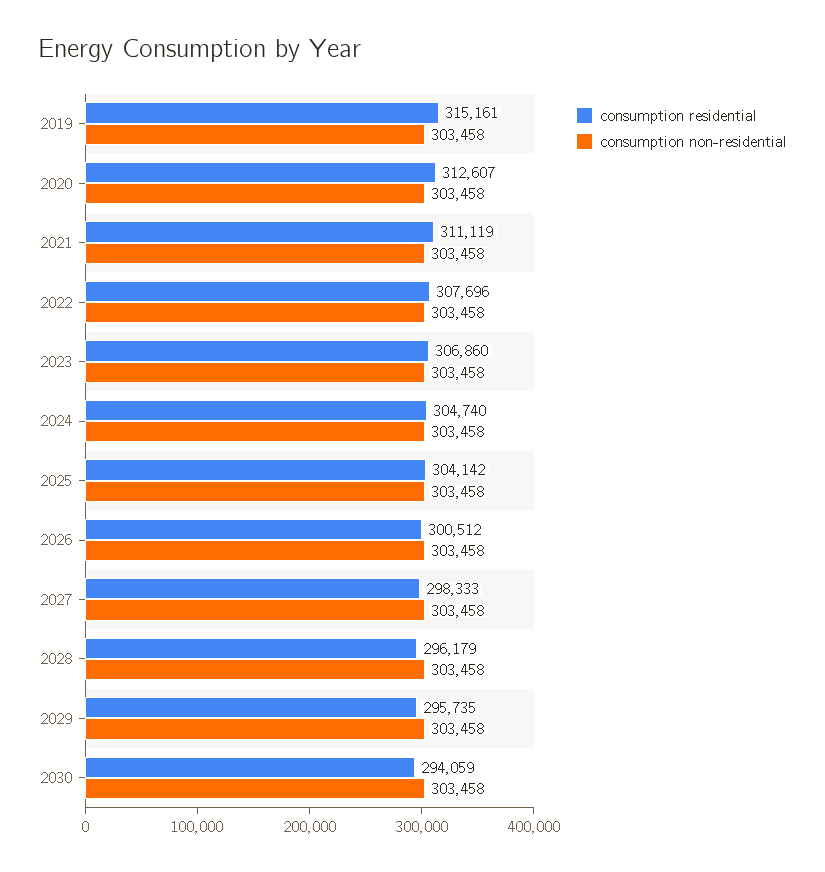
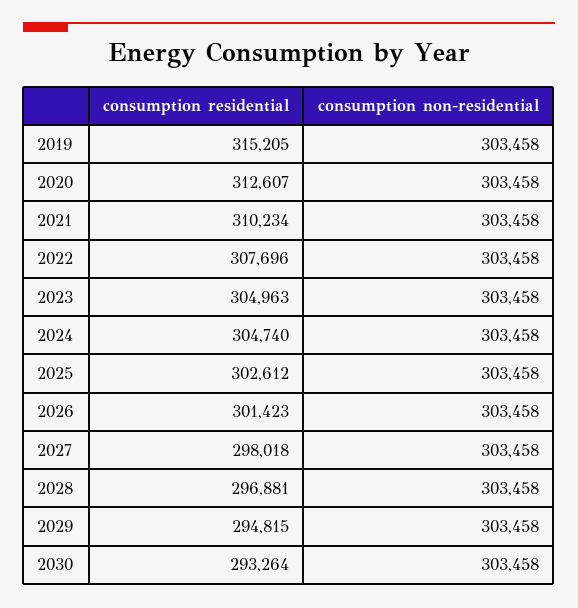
  {
    "consumption residential": {
-     "2019": 315161,
+     "2019": 315205,
      "2020": 312607,
-     "2021": 311119,
+     "2021": 310234,
      "2022": 307696,
-     "2023": 306860,
+     "2023": 304963,
      "2024": 304740,
-     "2025": 304142,
+     "2025": 302612,
-     "2026": 300512,
+     "2026": 301423,
-     "2027": 298333,
+     "2027": 298018,
-     "2028": 296179,
+     "2028": 296881,
-     "2029": 295735,
+     "2029": 294815,
-     "2030": 294059
+     "2030": 293264
    },
    "consumption non-residential": {
      "2019": 303458,
      "2020": 303458,
      "2021": 303458,
      "2022": 303458,
      "2023": 303458,
      "2024": 303458,
      "2025": 303458,
      "2026": 303458,
      "2027": 303458,
      "2028": 303458,
      "2029": 303458,
      "2030": 303458
    }
  }

